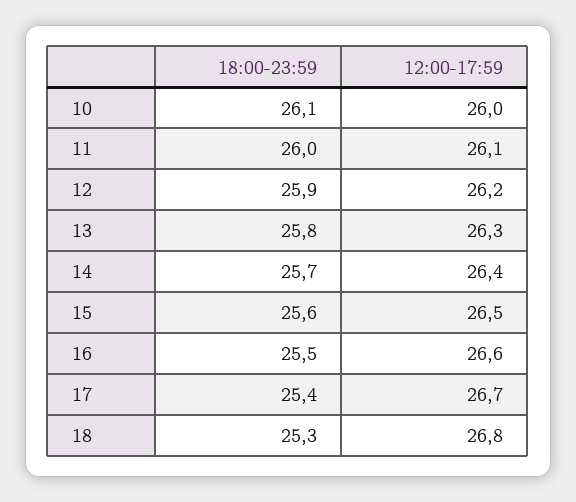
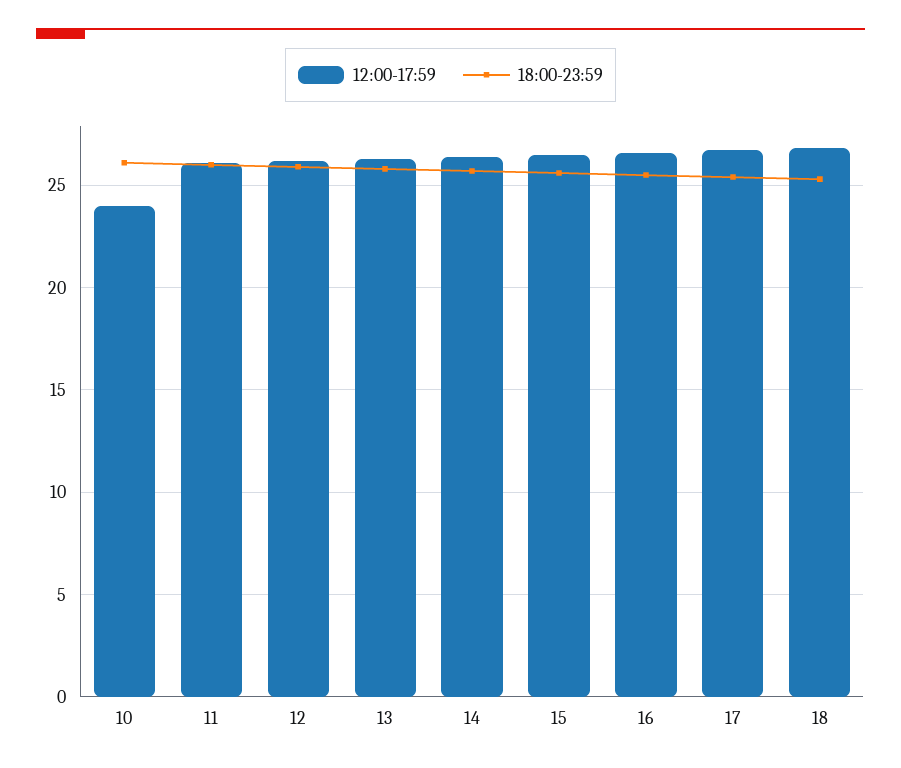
  {
    "18:00-23:59": {
      "10": 26.1,
      "11": 26,
      "12": 25.9,
      "13": 25.8,
      "14": 25.7,
      "15": 25.6,
      "16": 25.5,
      "17": 25.4,
      "18": 25.3
    },
    "12:00-17:59": {
-     "10": 26,
+     "10": 24,
      "11": 26.1,
      "12": 26.2,
      "13": 26.3,
      "14": 26.4,
      "15": 26.5,
      "16": 26.6,
      "17": 26.7,
      "18": 26.8
    }
  }

